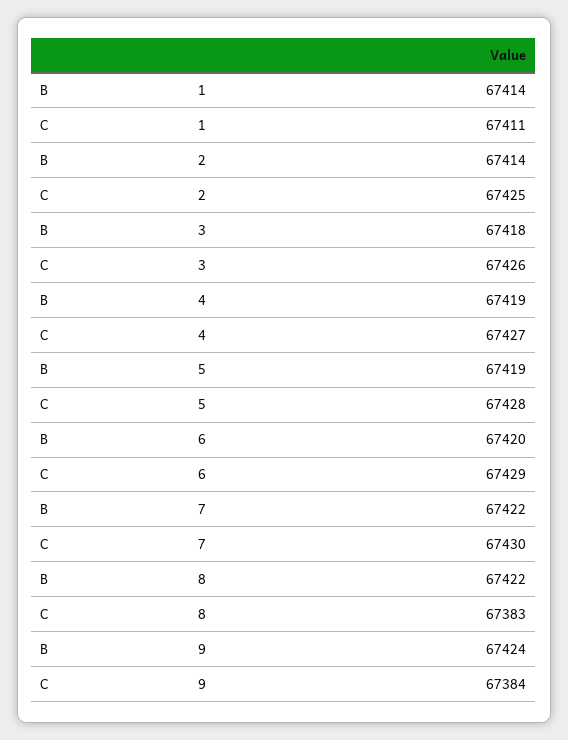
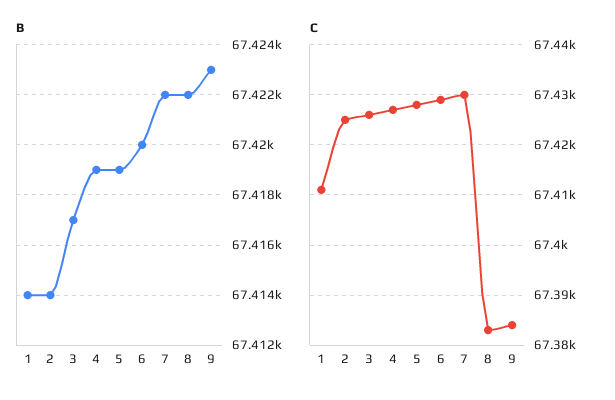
  {
    "B": {
      "1": 67414,
      "2": 67414,
-     "3": 67418,
+     "3": 67417,
      "4": 67419,
      "5": 67419,
      "6": 67420,
      "7": 67422,
      "8": 67422,
-     "9": 67424
+     "9": 67423
    },
    "C": {
      "1": 67411,
      "2": 67425,
      "3": 67426,
      "4": 67427,
      "5": 67428,
      "6": 67429,
      "7": 67430,
      "8": 67383,
      "9": 67384
    }
  }

